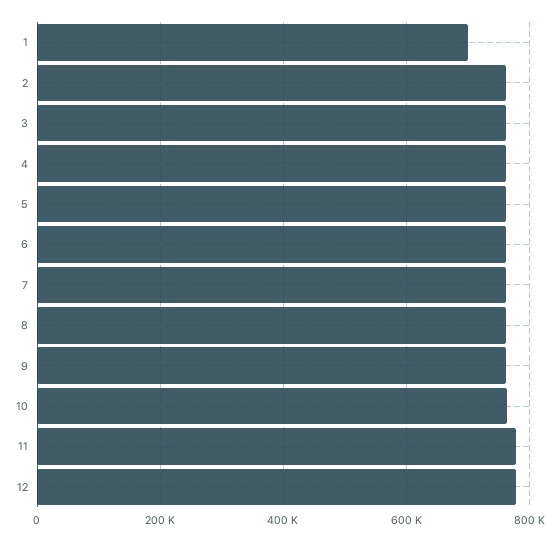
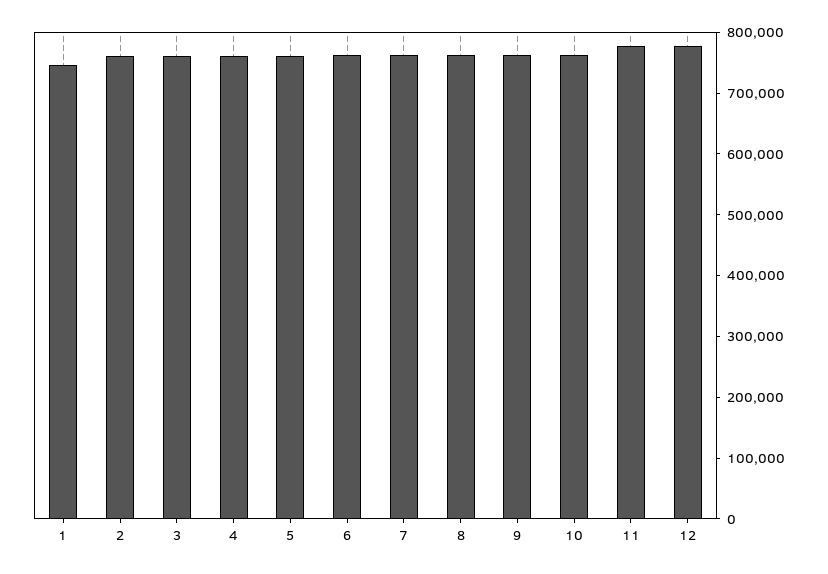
  {
-   "1": 700000,
+   "1": 740000,
    "2": 760000,
    "3": 760000,
    "4": 760000,
    "5": 760000,
    "6": 760000,
    "7": 760000,
    "8": 760000,
    "9": 760000,
    "10": 760000,
    "11": 780000,
    "12": 780000
  }

